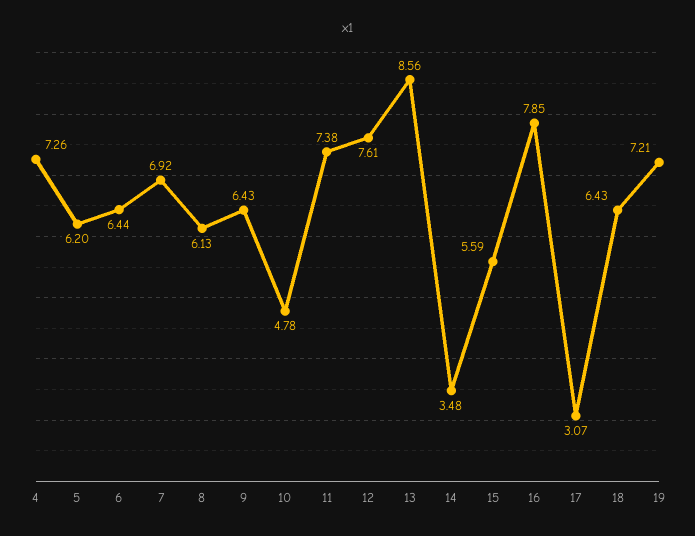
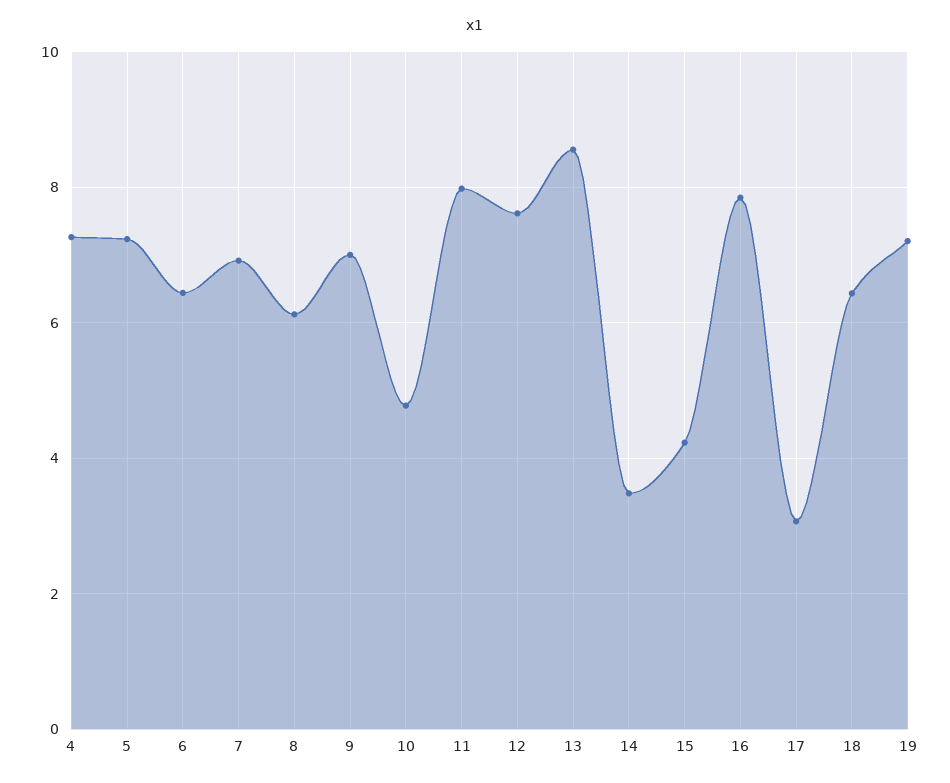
  {
    "4": 7.26,
-   "5": 6.2,
+   "5": 7.2,
    "6": 6.44,
    "7": 6.92,
    "8": 6.13,
-   "9": 6.43,
+   "9": 7,
    "10": 4.78,
-   "11": 7.38,
+   "11": 8,
    "12": 7.61,
    "13": 8.56,
    "14": 3.48,
-   "15": 5.59,
+   "15": 4.2,
    "16": 7.85,
    "17": 3.07,
    "18": 6.43,
    "19": 7.21
  }

